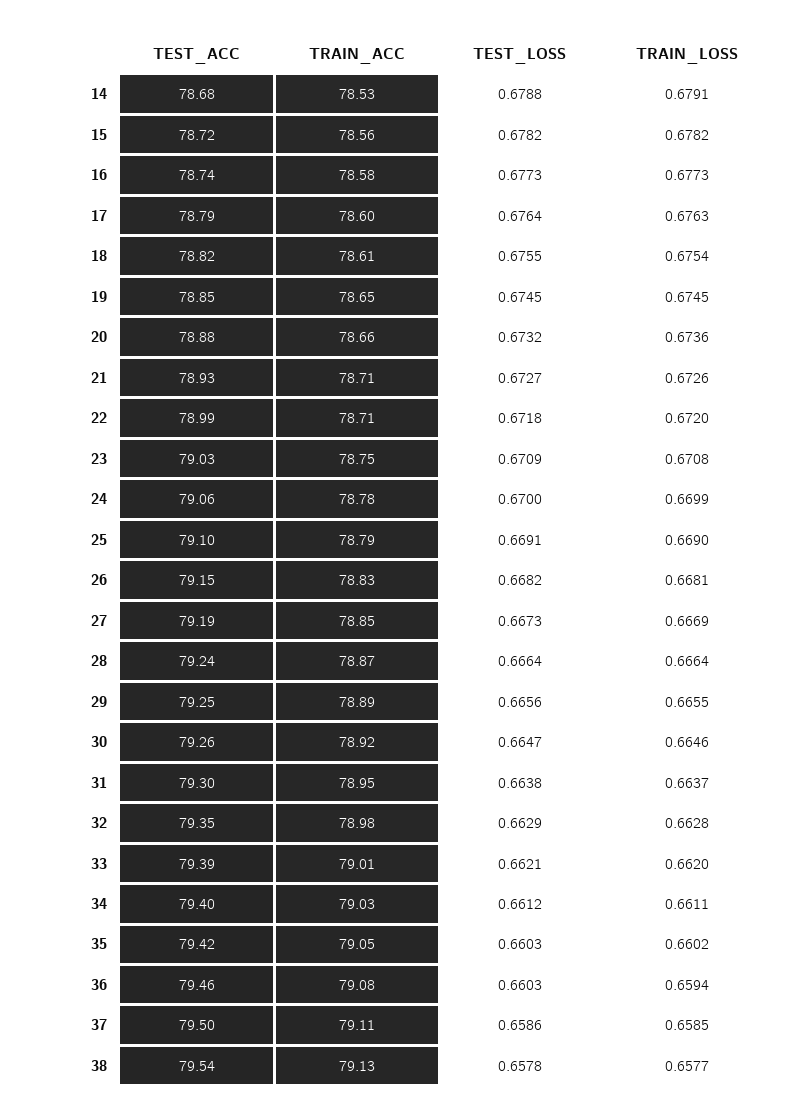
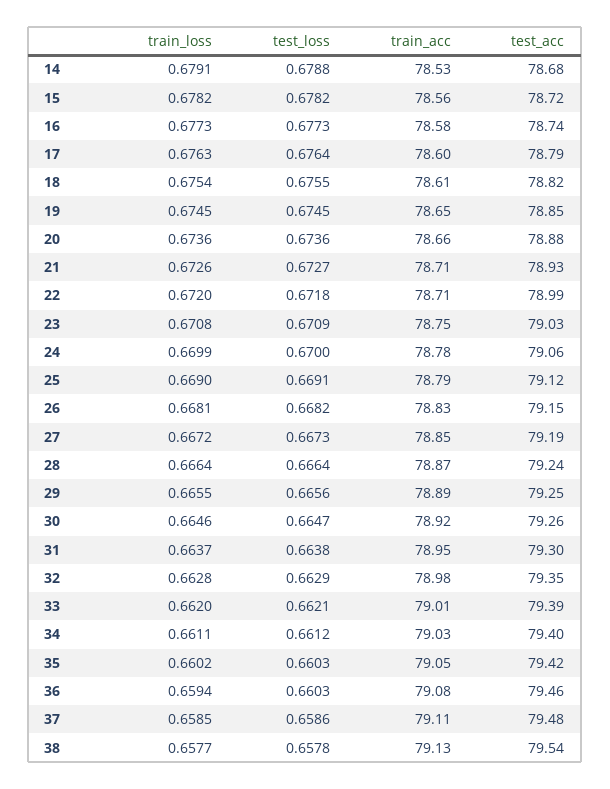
  {
    "TEST_ACC": {
      "14": 78.68,
      "15": 78.72,
      "16": 78.74,
      "17": 78.79,
      "18": 78.82,
      "19": 78.85,
      "20": 78.88,
      "21": 78.93,
      "22": 78.99,
      "23": 79.03,
      "24": 79.06,
-     "25": 79.1,
+     "25": 79.12,
      "26": 79.15,
      "27": 79.19,
      "28": 79.24,
      "29": 79.25,
      "30": 79.26,
      "31": 79.3,
      "32": 79.35,
      "33": 79.39,
      "34": 79.4,
      "35": 79.42,
      "36": 79.46,
-     "37": 79.5,
+     "37": 79.48,
      "38": 79.54
    },
    "TRAIN_ACC": {
      "14": 78.53,
      "15": 78.56,
      "16": 78.58,
      "17": 78.6,
      "18": 78.61,
      "19": 78.65,
      "20": 78.66,
      "21": 78.71,
      "22": 78.71,
      "23": 78.75,
      "24": 78.78,
      "25": 78.79,
      "26": 78.83,
      "27": 78.85,
      "28": 78.87,
      "29": 78.89,
      "30": 78.92,
      "31": 78.95,
      "32": 78.98,
      "33": 79.01,
      "34": 79.03,
      "35": 79.05,
      "36": 79.08,
      "37": 79.11,
      "38": 79.13
    },
    "TEST_LOSS": {
      "14": 0.6788,
      "15": 0.6782,
      "16": 0.6773,
      "17": 0.6764,
      "18": 0.6755,
      "19": 0.6745,
-     "20": 0.6732,
+     "20": 0.6736,
      "21": 0.6727,
      "22": 0.6718,
      "23": 0.6709,
      "24": 0.67,
      "25": 0.6691,
      "26": 0.6682,
      "27": 0.6673,
      "28": 0.6664,
      "29": 0.6656,
      "30": 0.6647,
      "31": 0.6638,
      "32": 0.6629,
      "33": 0.6621,
      "34": 0.6612,
      "35": 0.6603,
      "36": 0.6603,
      "37": 0.6586,
      "38": 0.6578
    },
    "TRAIN_LOSS": {
      "14": 0.6791,
      "15": 0.6782,
      "16": 0.6773,
      "17": 0.6763,
      "18": 0.6754,
      "19": 0.6745,
      "20": 0.6736,
      "21": 0.6726,
      "22": 0.672,
      "23": 0.6708,
      "24": 0.6699,
      "25": 0.669,
      "26": 0.6681,
-     "27": 0.6669,
+     "27": 0.6672,
      "28": 0.6664,
      "29": 0.6655,
      "30": 0.6646,
      "31": 0.6637,
      "32": 0.6628,
      "33": 0.662,
      "34": 0.6611,
      "35": 0.6602,
      "36": 0.6594,
      "37": 0.6585,
      "38": 0.6577
    }
  }

